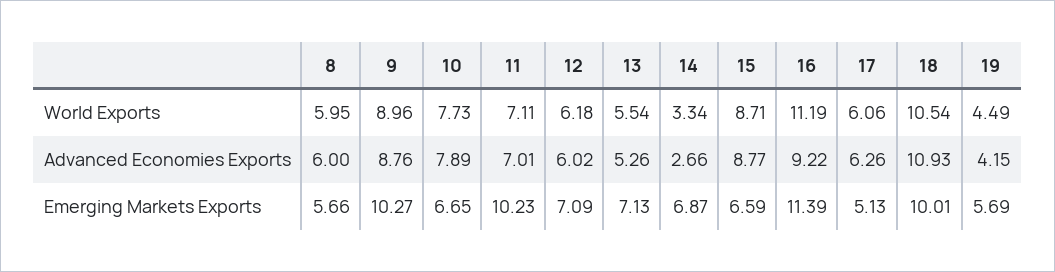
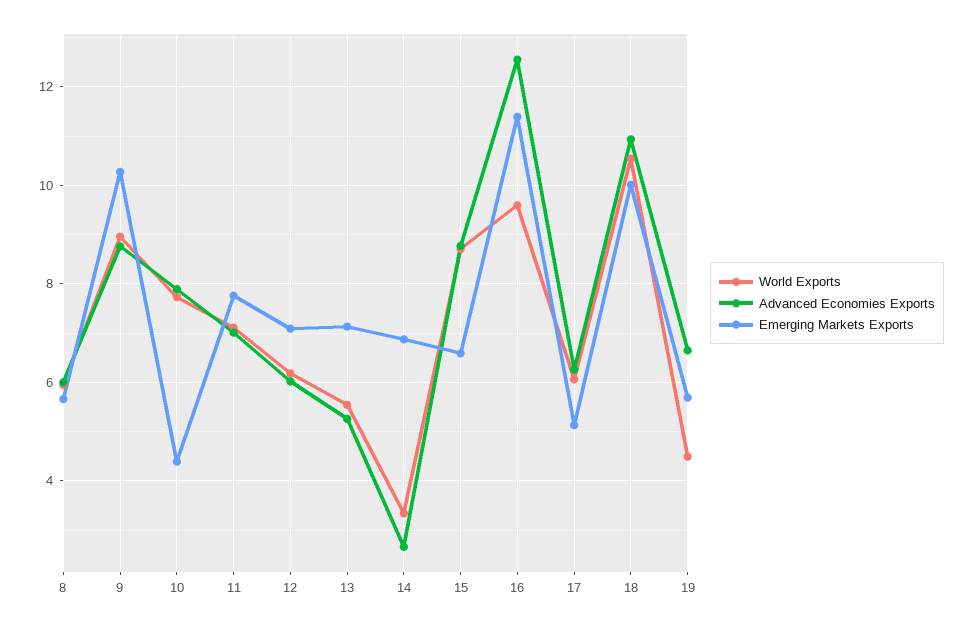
  {
    "World Exports": {
      "8": 5.95,
      "9": 8.96,
      "10": 7.73,
      "11": 7.11,
      "12": 6.18,
      "13": 5.54,
      "14": 3.34,
      "15": 8.71,
-     "16": 11.19,
+     "16": 9.6,
      "17": 6.06,
      "18": 10.54,
      "19": 4.49
    },
    "Advanced Economies Exports": {
      "8": 6,
      "9": 8.76,
      "10": 7.89,
      "11": 7.01,
      "12": 6.02,
      "13": 5.26,
      "14": 2.66,
      "15": 8.77,
-     "16": 9.22,
+     "16": 12.6,
      "17": 6.26,
      "18": 10.93,
-     "19": 4.15
+     "19": 6.6
    },
    "Emerging Markets Exports": {
      "8": 5.66,
      "9": 10.27,
-     "10": 6.65,
+     "10": 4.4,
-     "11": 10.23,
+     "11": 7.8,
      "12": 7.09,
      "13": 7.13,
      "14": 6.87,
      "15": 6.59,
      "16": 11.39,
      "17": 5.13,
      "18": 10.01,
      "19": 5.69
    }
  }

